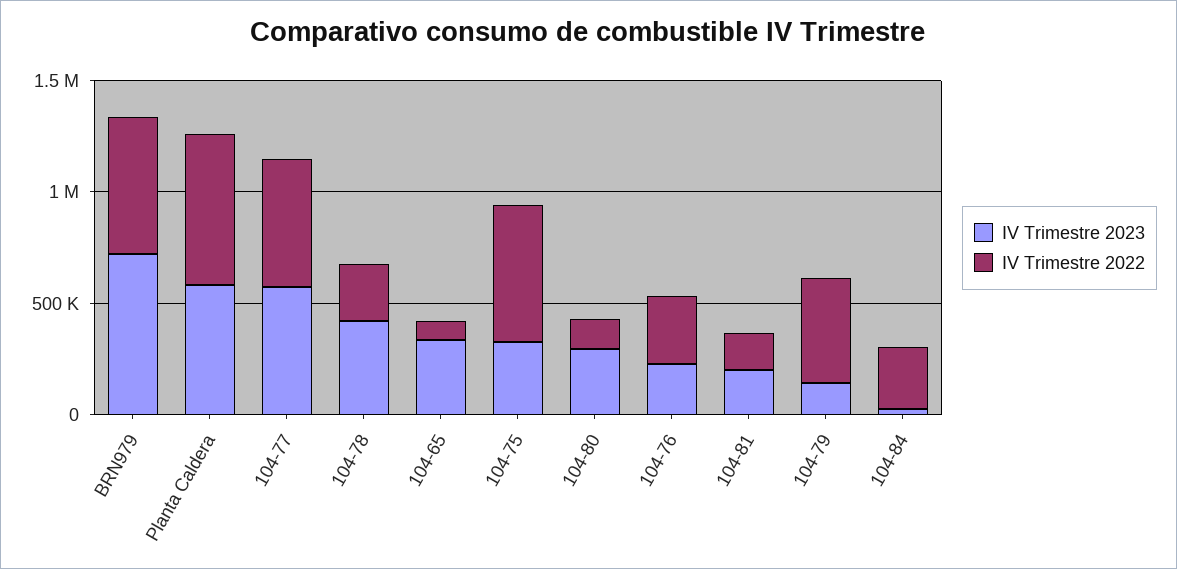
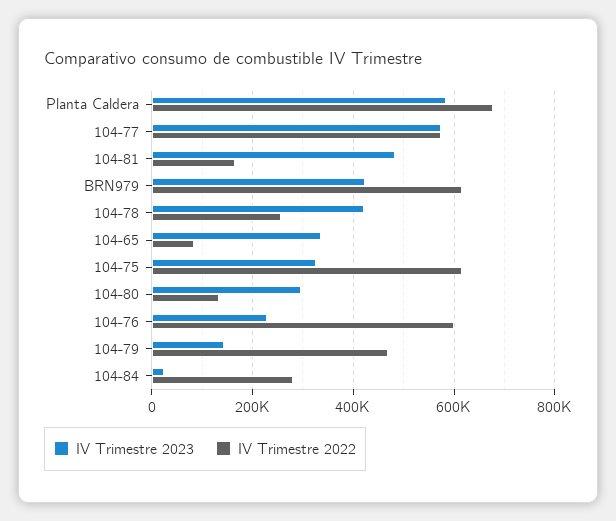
  {
    "IV Trimestre 2023": {
-     "BRN979": 700000,
+     "BRN979": 420000,
      "Planta Caldera": 580000,
      "104-77": 580000,
      "104-78": 420000,
      "104-65": 340000,
      "104-75": 320000,
      "104-80": 300000,
      "104-76": 220000,
-     "104-81": 200000,
+     "104-81": 480000,
      "104-79": 140000,
      "104-84": 20000
    },
    "IV Trimestre 2022": {
      "BRN979": 620000,
      "Planta Caldera": 680000,
      "104-77": 580000,
      "104-78": 260000,
      "104-65": 80000,
      "104-75": 620000,
      "104-80": 140000,
-     "104-76": 300000,
+     "104-76": 600000,
      "104-81": 160000,
      "104-79": 460000,
      "104-84": 280000
    }
  }

